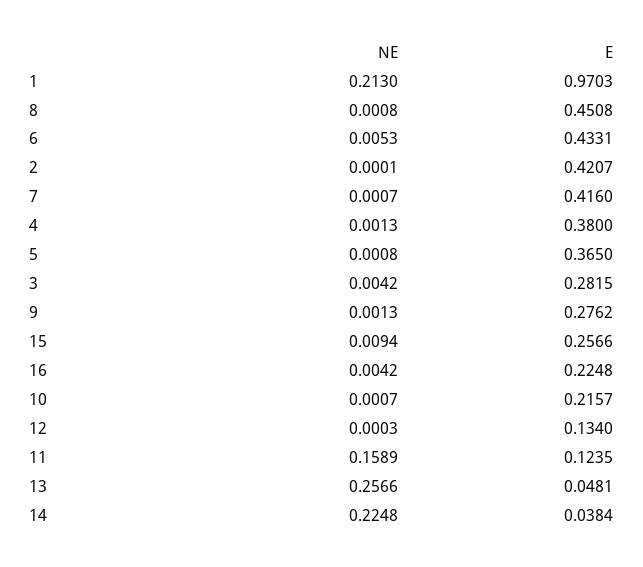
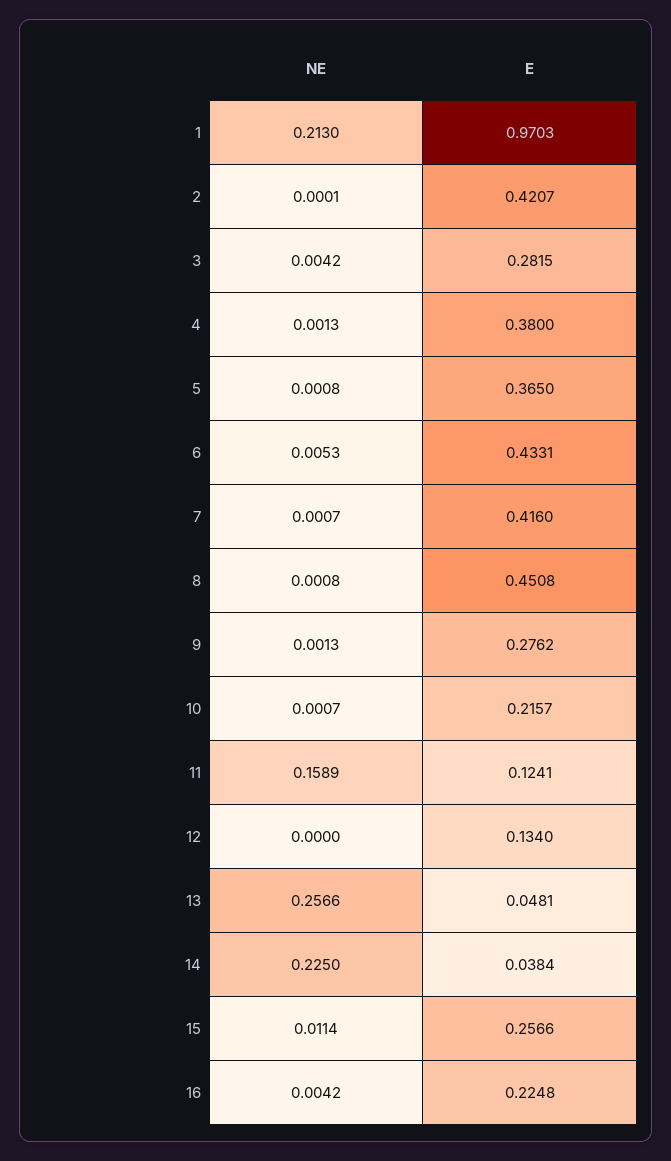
  {
    "NE": {
      "1": 0.213,
      "8": 0.0008,
      "6": 0.0053,
      "2": 0.0001,
      "7": 0.0007,
      "4": 0.0013,
      "5": 0.0008,
      "3": 0.0042,
      "9": 0.0013,
-     "15": 0.0094,
+     "15": 0.0114,
      "16": 0.0042,
      "10": 0.0007,
-     "12": 0.0003,
+     "12": 0,
      "11": 0.1589,
      "13": 0.2566,
-     "14": 0.2248
+     "14": 0.225
    },
    "E": {
      "1": 0.9703,
      "8": 0.4508,
      "6": 0.4331,
      "2": 0.4207,
      "7": 0.416,
      "4": 0.38,
      "5": 0.365,
      "3": 0.2815,
      "9": 0.2762,
      "15": 0.2566,
      "16": 0.2248,
      "10": 0.2157,
      "12": 0.134,
-     "11": 0.1235,
+     "11": 0.1241,
      "13": 0.0481,
      "14": 0.0384
    }
  }

